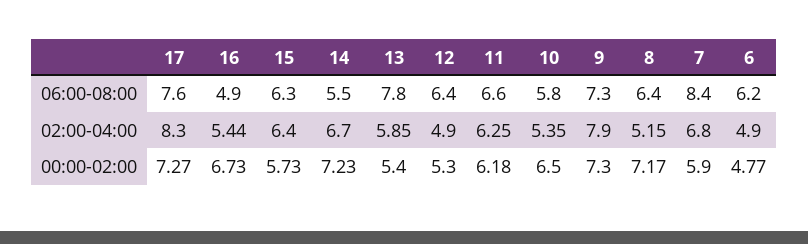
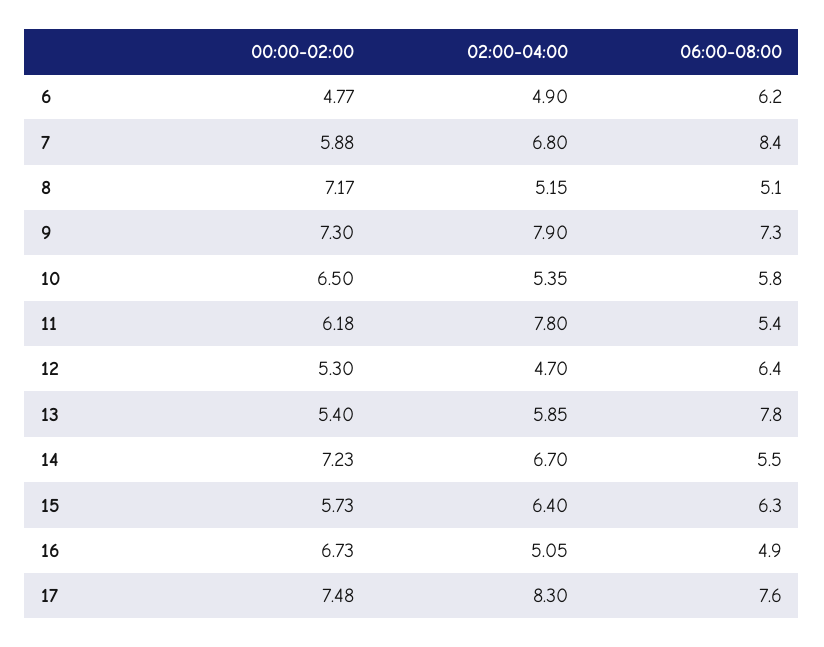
  {
    "17": {
      "06:00-08:00": 7.6,
      "02:00-04:00": 8.3,
-     "00:00-02:00": 7.27
+     "00:00-02:00": 7.48
    },
    "16": {
      "06:00-08:00": 4.9,
-     "02:00-04:00": 5.44,
+     "02:00-04:00": 5.05,
      "00:00-02:00": 6.73
    },
    "15": {
      "06:00-08:00": 6.3,
      "02:00-04:00": 6.4,
      "00:00-02:00": 5.73
    },
    "14": {
      "06:00-08:00": 5.5,
      "02:00-04:00": 6.7,
      "00:00-02:00": 7.23
    },
    "13": {
      "06:00-08:00": 7.8,
      "02:00-04:00": 5.85,
      "00:00-02:00": 5.4
    },
    "12": {
      "06:00-08:00": 6.4,
-     "02:00-04:00": 4.9,
+     "02:00-04:00": 4.7,
      "00:00-02:00": 5.3
    },
    "11": {
-     "06:00-08:00": 6.6,
+     "06:00-08:00": 5.4,
-     "02:00-04:00": 6.25,
+     "02:00-04:00": 7.8,
      "00:00-02:00": 6.18
    },
    "10": {
      "06:00-08:00": 5.8,
      "02:00-04:00": 5.35,
      "00:00-02:00": 6.5
    },
    "9": {
      "06:00-08:00": 7.3,
      "02:00-04:00": 7.9,
      "00:00-02:00": 7.3
    },
    "8": {
-     "06:00-08:00": 6.4,
+     "06:00-08:00": 5.1,
      "02:00-04:00": 5.15,
      "00:00-02:00": 7.17
    },
    "7": {
      "06:00-08:00": 8.4,
      "02:00-04:00": 6.8,
-     "00:00-02:00": 5.9
+     "00:00-02:00": 5.88
    },
    "6": {
      "06:00-08:00": 6.2,
      "02:00-04:00": 4.9,
      "00:00-02:00": 4.77
    }
  }

